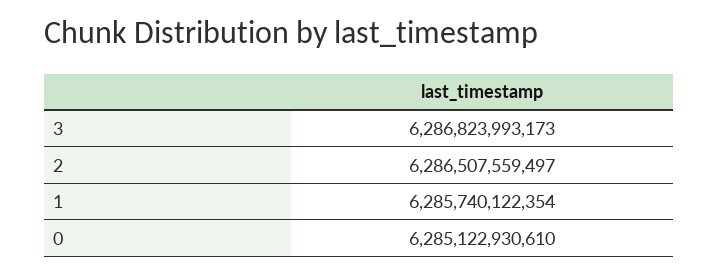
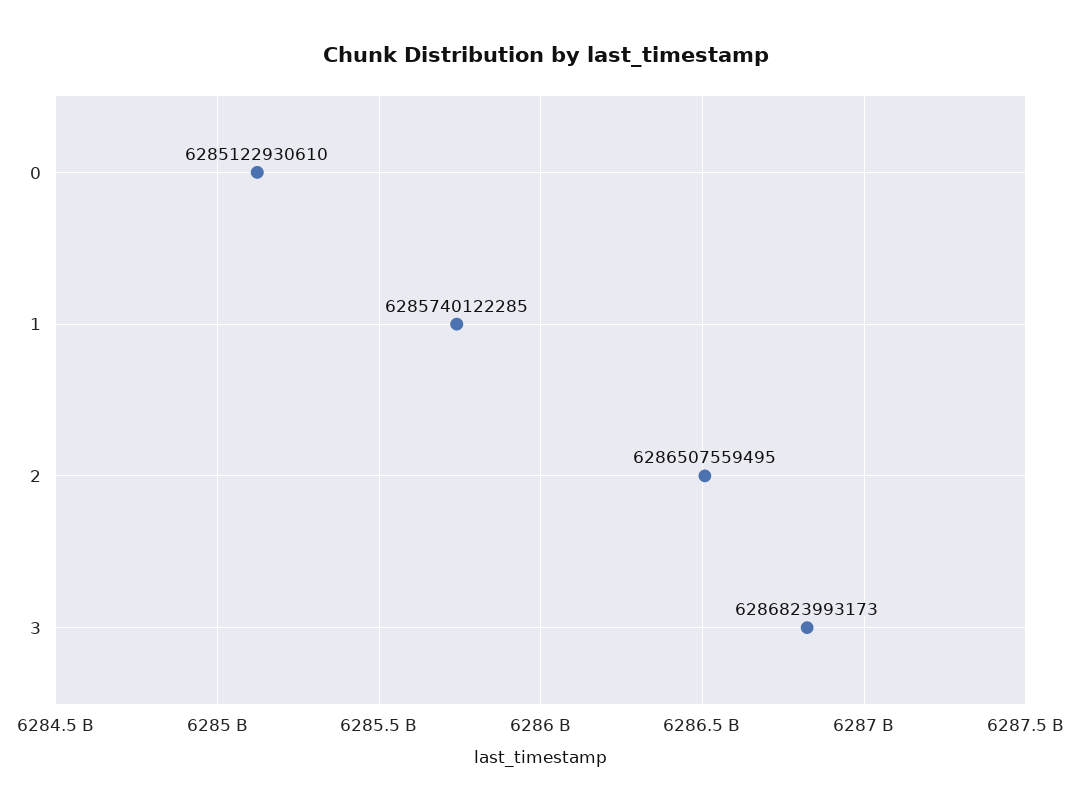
  {
    "3": 6286823993173,
-   "2": 6286507559497,
+   "2": 6286507559495,
-   "1": 6285740122354,
+   "1": 6285740122285,
    "0": 6285122930610
  }

